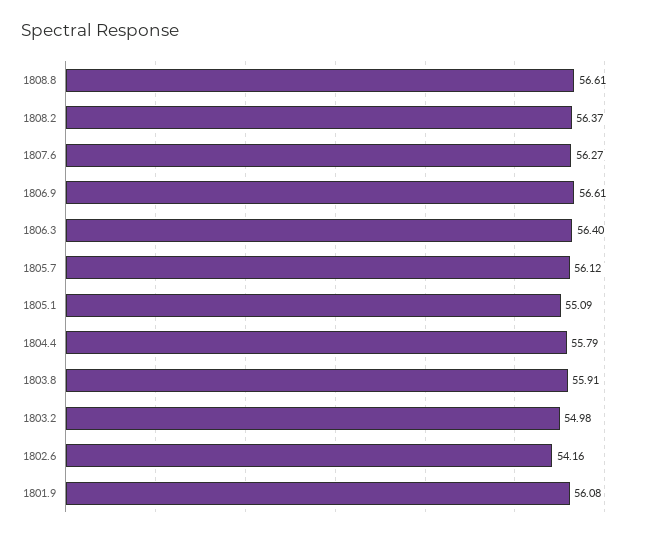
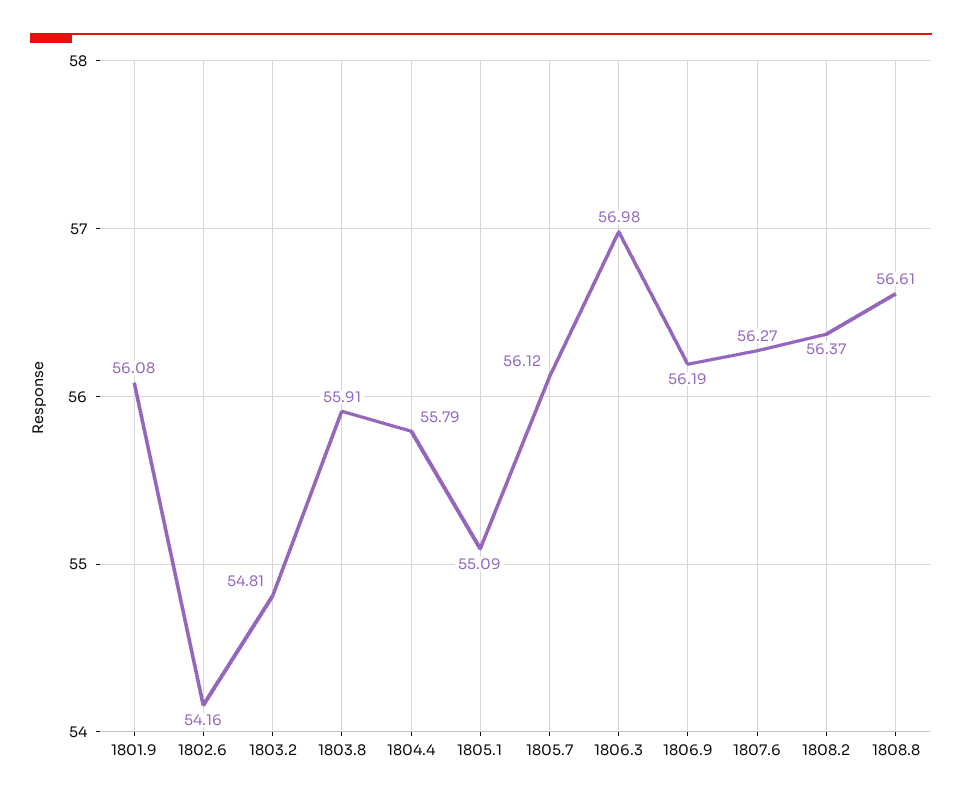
  {
    "1808.8": 56.61,
    "1808.2": 56.37,
    "1807.6": 56.27,
-   "1806.9": 56.61,
+   "1806.9": 56.19,
-   "1806.3": 56.4,
+   "1806.3": 56.98,
    "1805.7": 56.12,
    "1805.1": 55.09,
    "1804.4": 55.79,
    "1803.8": 55.91,
-   "1803.2": 54.98,
+   "1803.2": 54.81,
    "1802.6": 54.16,
    "1801.9": 56.08
  }

